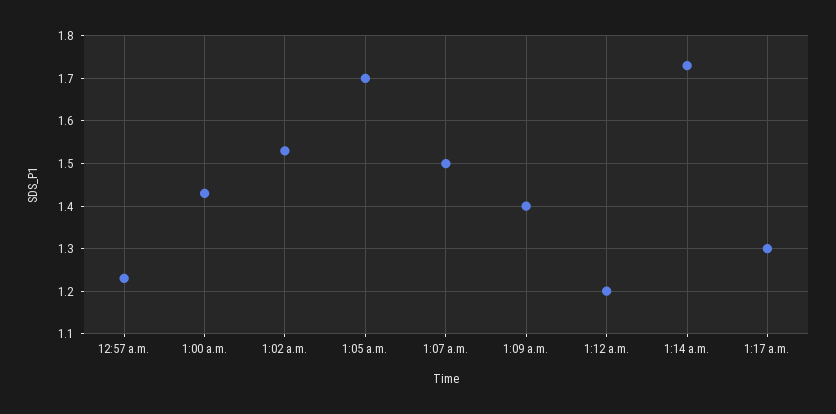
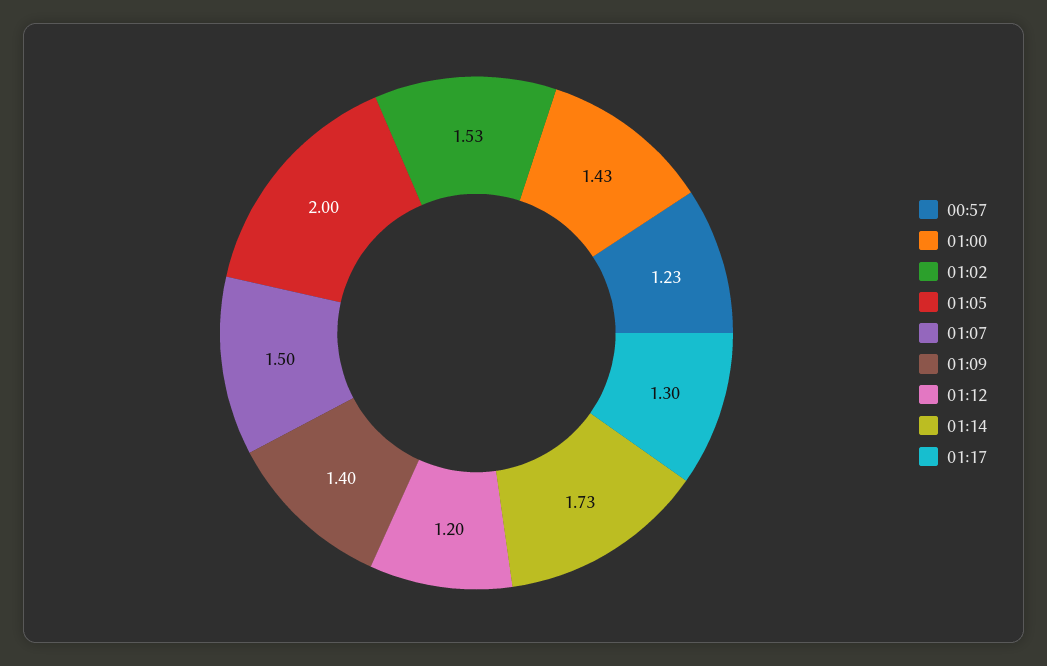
  {
    "12:57 a.m.": 1.23,
    "1:00 a.m.": 1.43,
    "1:02 a.m.": 1.53,
-   "1:05 a.m.": 1.7,
+   "1:05 a.m.": 2,
    "1:07 a.m.": 1.5,
    "1:09 a.m.": 1.4,
    "1:12 a.m.": 1.2,
    "1:14 a.m.": 1.73,
    "1:17 a.m.": 1.3
  }

